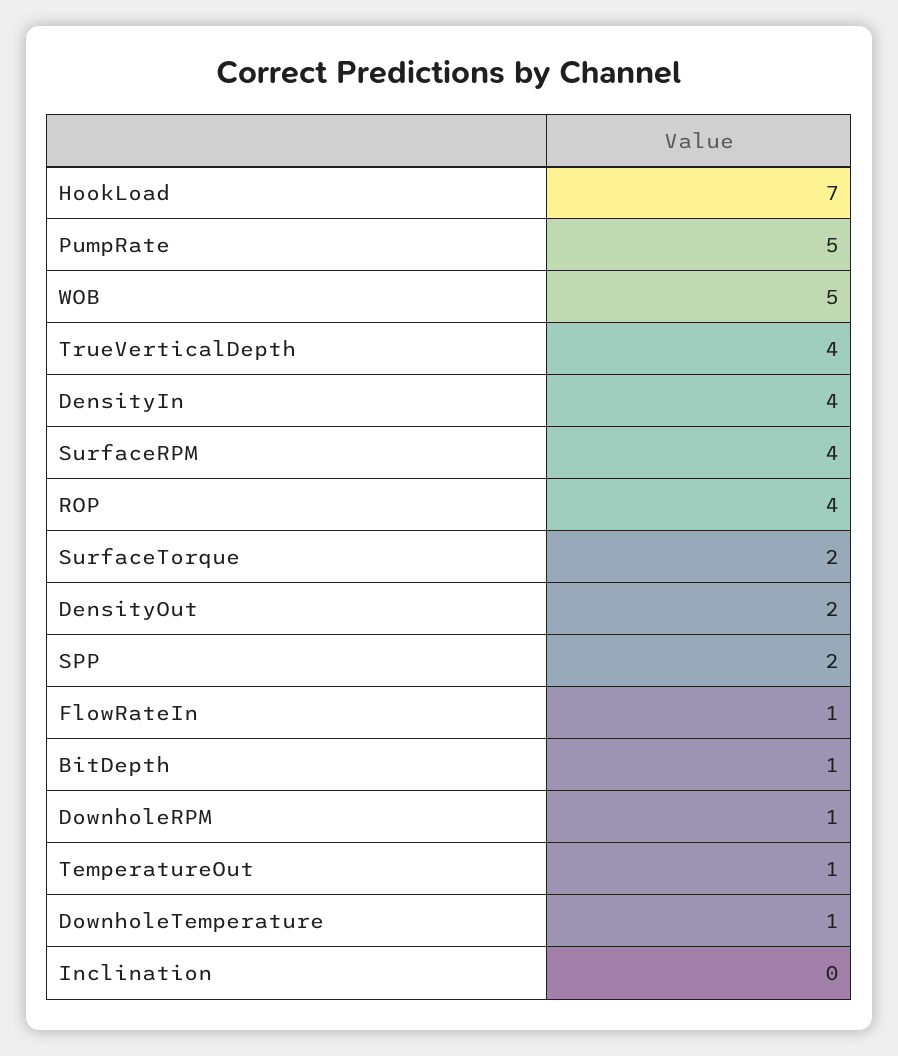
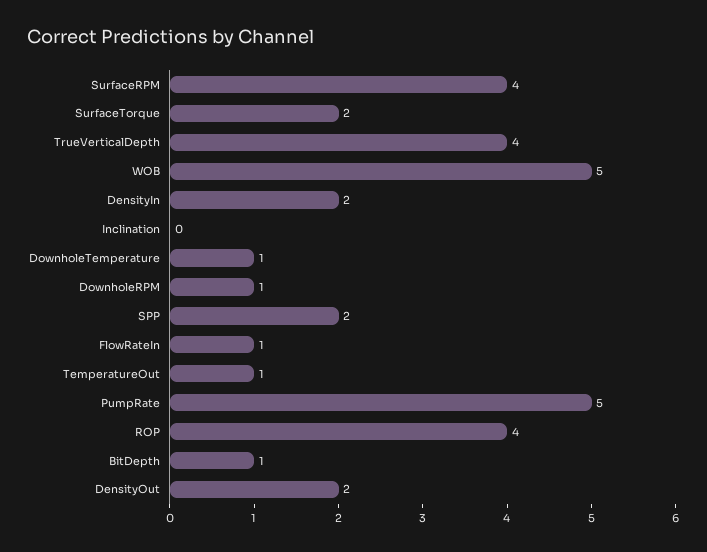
  {
-   "HookLoad": 7,
    "PumpRate": 5,
    "WOB": 5,
    "TrueVerticalDepth": 4,
-   "DensityIn": 4,
+   "DensityIn": 2,
    "SurfaceRPM": 4,
    "ROP": 4,
    "SurfaceTorque": 2,
    "DensityOut": 2,
    "SPP": 2,
    "FlowRateIn": 1,
    "BitDepth": 1,
    "DownholeRPM": 1,
    "TemperatureOut": 1,
    "DownholeTemperature": 1,
    "Inclination": 0
  }

